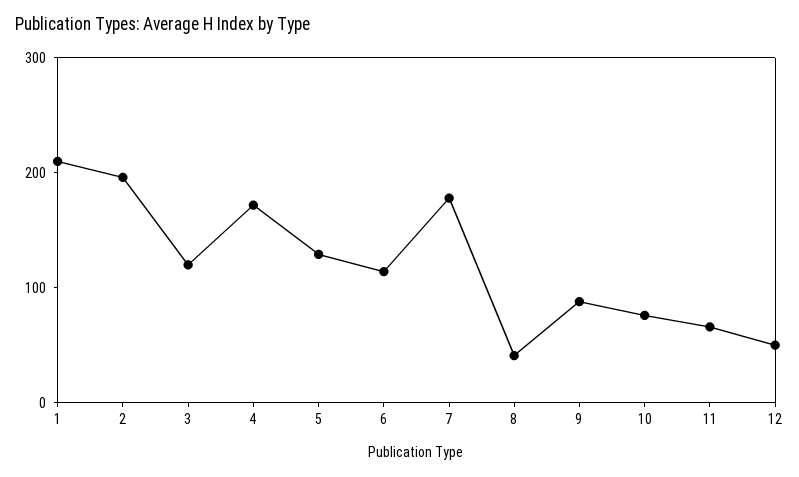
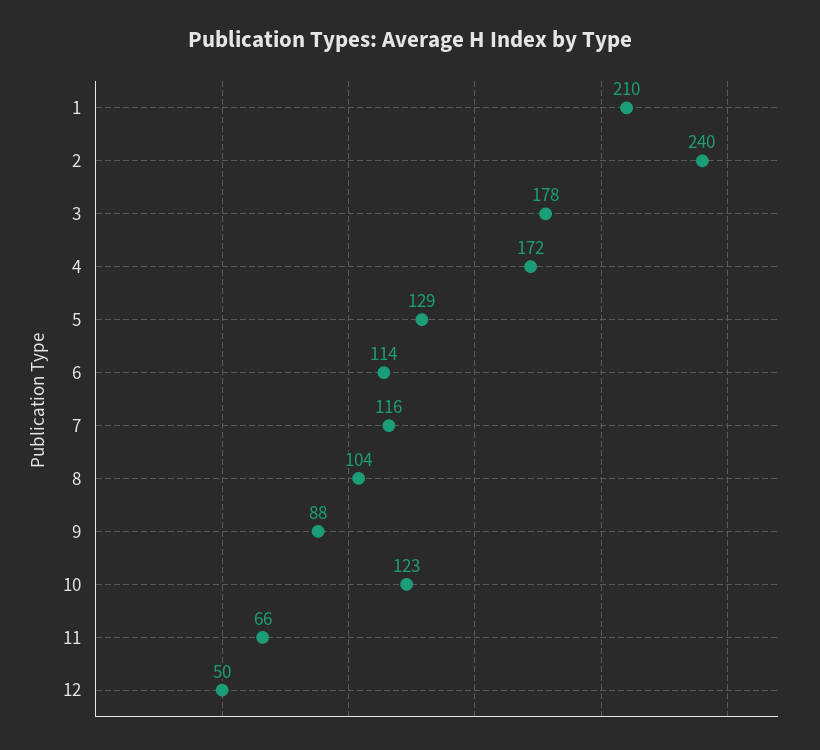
  {
    "1": 210,
-   "2": 200,
+   "2": 240,
-   "3": 120,
+   "3": 178,
    "4": 172,
    "5": 129,
    "6": 114,
-   "7": 180,
+   "7": 116,
-   "8": 40,
+   "8": 104,
    "9": 88,
-   "10": 80,
+   "10": 123,
    "11": 66,
    "12": 50
  }

